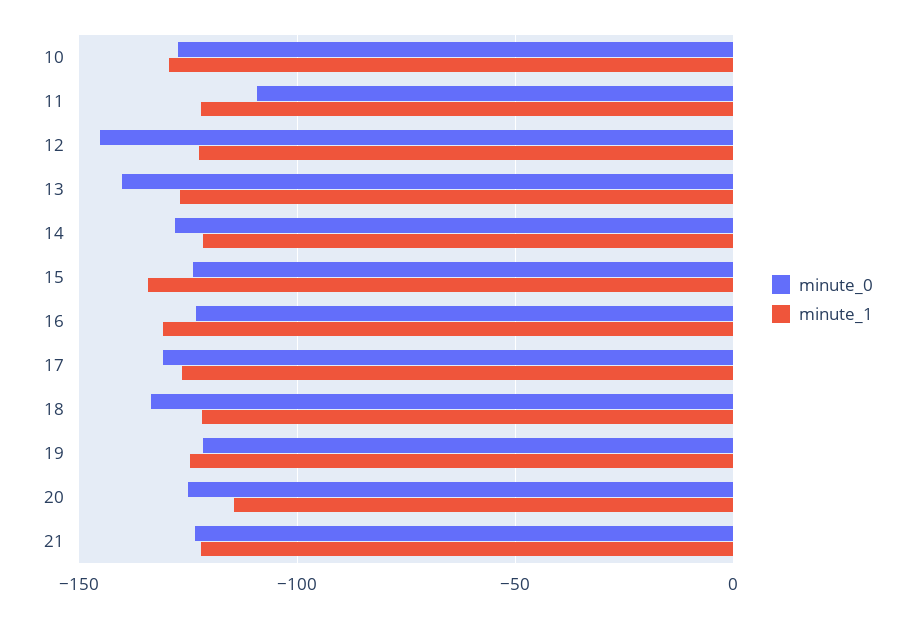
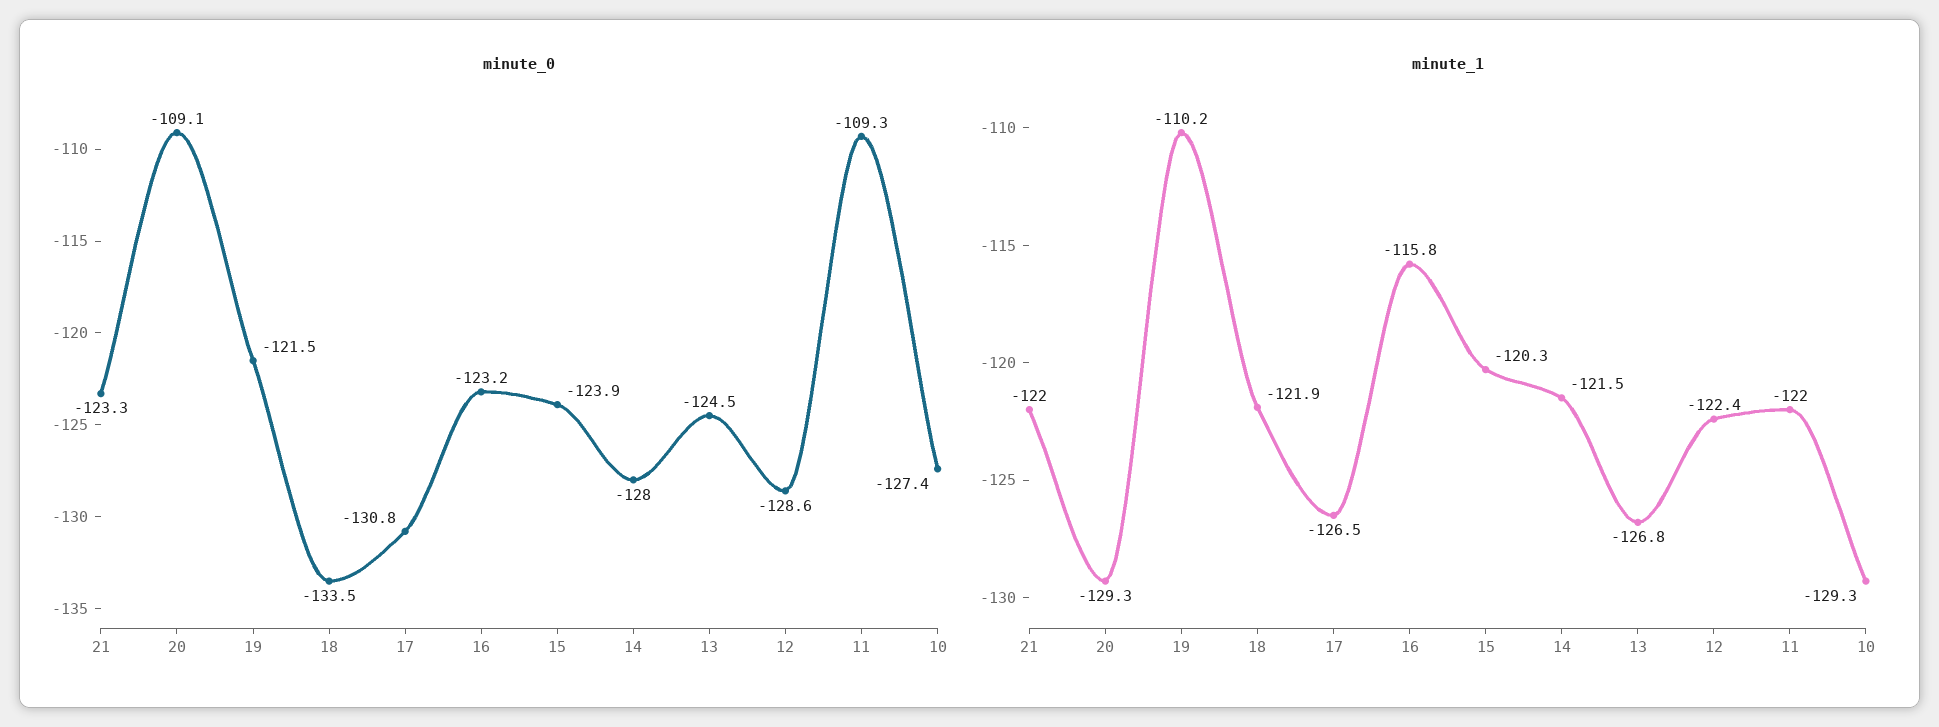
  {
    "minute_0": {
      "10": -127.4,
      "11": -109.3,
-     "12": -145,
+     "12": -128.6,
-     "13": -140,
+     "13": -124.5,
      "14": -128,
      "15": -123.9,
      "16": -123.2,
      "17": -130.8,
      "18": -133.5,
      "19": -121.5,
-     "20": -125,
+     "20": -109.1,
      "21": -123.3
    },
    "minute_1": {
      "10": -129.3,
      "11": -122,
      "12": -122.4,
      "13": -126.8,
      "14": -121.5,
-     "15": -135,
+     "15": -120.3,
-     "16": -130,
+     "16": -115.8,
      "17": -126.5,
      "18": -121.9,
-     "19": -125,
+     "19": -110.2,
-     "20": -115,
+     "20": -129.3,
      "21": -122
    }
  }

